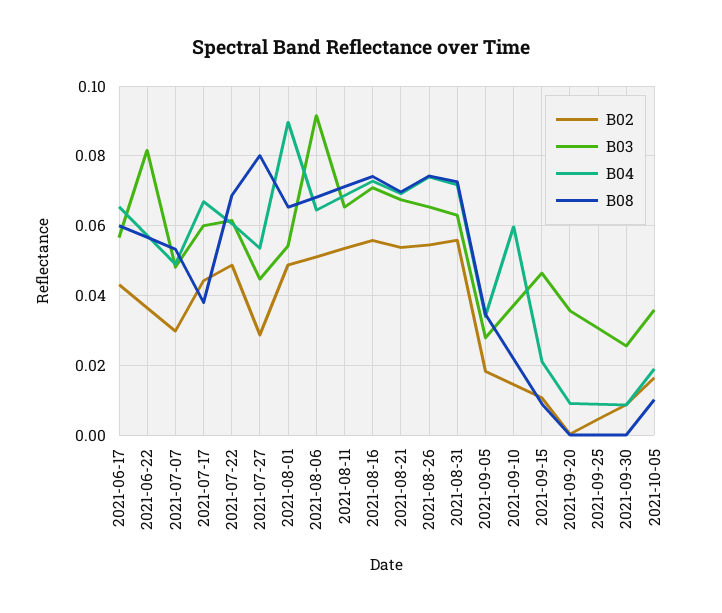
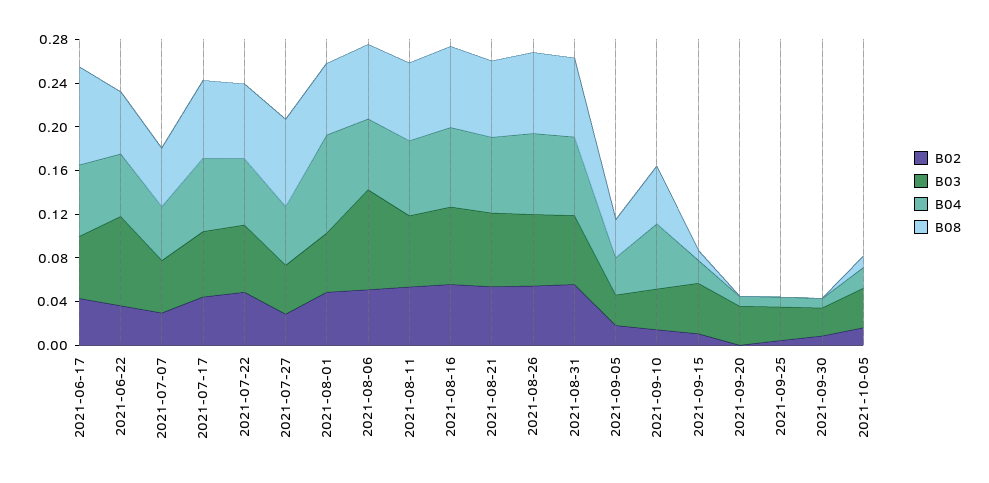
  {
    "B02": {
      "2021-06-17": 0.044,
      "2021-06-22": 0.036,
      "2021-07-07": 0.03,
      "2021-07-17": 0.044,
      "2021-07-22": 0.048,
      "2021-07-27": 0.028,
      "2021-08-01": 0.048,
      "2021-08-06": 0.052,
      "2021-08-11": 0.054,
      "2021-08-16": 0.056,
      "2021-08-21": 0.054,
      "2021-08-26": 0.054,
      "2021-08-31": 0.056,
      "2021-09-05": 0.018,
      "2021-09-10": 0.014,
      "2021-09-15": 0.01,
      "2021-09-20": 0,
      "2021-09-25": 0.004,
      "2021-09-30": 0.008,
      "2021-10-05": 0.016
    },
    "B03": {
      "2021-06-17": 0.056,
      "2021-06-22": 0.082,
      "2021-07-07": 0.048,
      "2021-07-17": 0.06,
      "2021-07-22": 0.062,
      "2021-07-27": 0.044,
      "2021-08-01": 0.054,
      "2021-08-06": 0.092,
      "2021-08-11": 0.066,
      "2021-08-16": 0.07,
      "2021-08-21": 0.068,
      "2021-08-26": 0.066,
      "2021-08-31": 0.064,
      "2021-09-05": 0.028,
      "2021-09-10": 0.038,
      "2021-09-15": 0.046,
      "2021-09-20": 0.036,
      "2021-09-25": 0.03,
      "2021-09-30": 0.026,
      "2021-10-05": 0.036
    },
    "B04": {
      "2021-06-17": 0.066,
      "2021-06-22": 0.058,
      "2021-07-07": 0.05,
      "2021-07-17": 0.066,
      "2021-07-22": 0.06,
      "2021-07-27": 0.054,
      "2021-08-01": 0.09,
      "2021-08-06": 0.064,
      "2021-08-11": 0.068,
      "2021-08-16": 0.072,
      "2021-08-21": 0.07,
      "2021-08-26": 0.074,
      "2021-08-31": 0.072,
      "2021-09-05": 0.034,
      "2021-09-10": 0.06,
      "2021-09-15": 0.022,
      "2021-09-20": 0.01,
      "2021-09-25": 0.008,
      "2021-09-30": 0.008,
      "2021-10-05": 0.02
    },
    "B08": {
-     "2021-06-17": 0.06,
+     "2021-06-17": 0.09,
      "2021-06-22": 0.056,
      "2021-07-07": 0.054,
-     "2021-07-17": 0.038,
+     "2021-07-17": 0.07,
      "2021-07-22": 0.068,
      "2021-07-27": 0.08,
      "2021-08-01": 0.066,
      "2021-08-06": 0.068,
      "2021-08-11": 0.072,
      "2021-08-16": 0.074,
      "2021-08-21": 0.07,
      "2021-08-26": 0.074,
      "2021-08-31": 0.072,
      "2021-09-05": 0.034,
-     "2021-09-10": 0.022,
+     "2021-09-10": 0.05,
      "2021-09-15": 0.01,
      "2021-09-20": 0,
      "2021-09-25": 0,
      "2021-09-30": 0,
      "2021-10-05": 0.01
    }
  }

